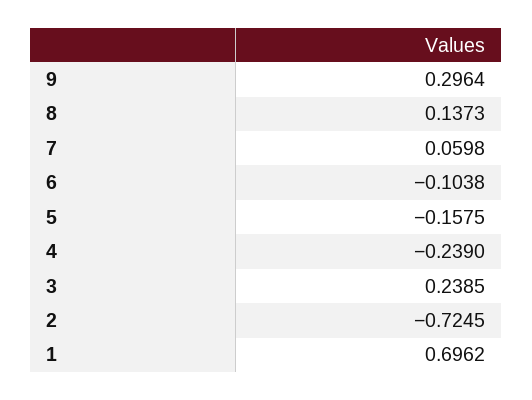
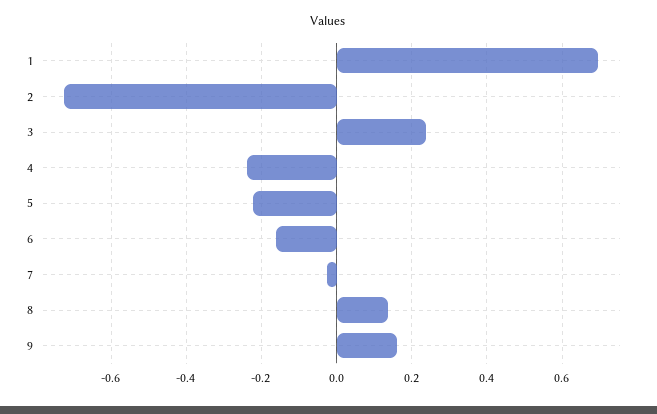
  {
-   "9": 0.2964,
+   "9": 0.16,
    "8": 0.1373,
-   "7": 0.0598,
+   "7": -0.02,
-   "6": -0.1038,
+   "6": -0.16,
-   "5": -0.1575,
+   "5": -0.22,
    "4": -0.239,
    "3": 0.2385,
    "2": -0.7245,
    "1": 0.6962
  }

